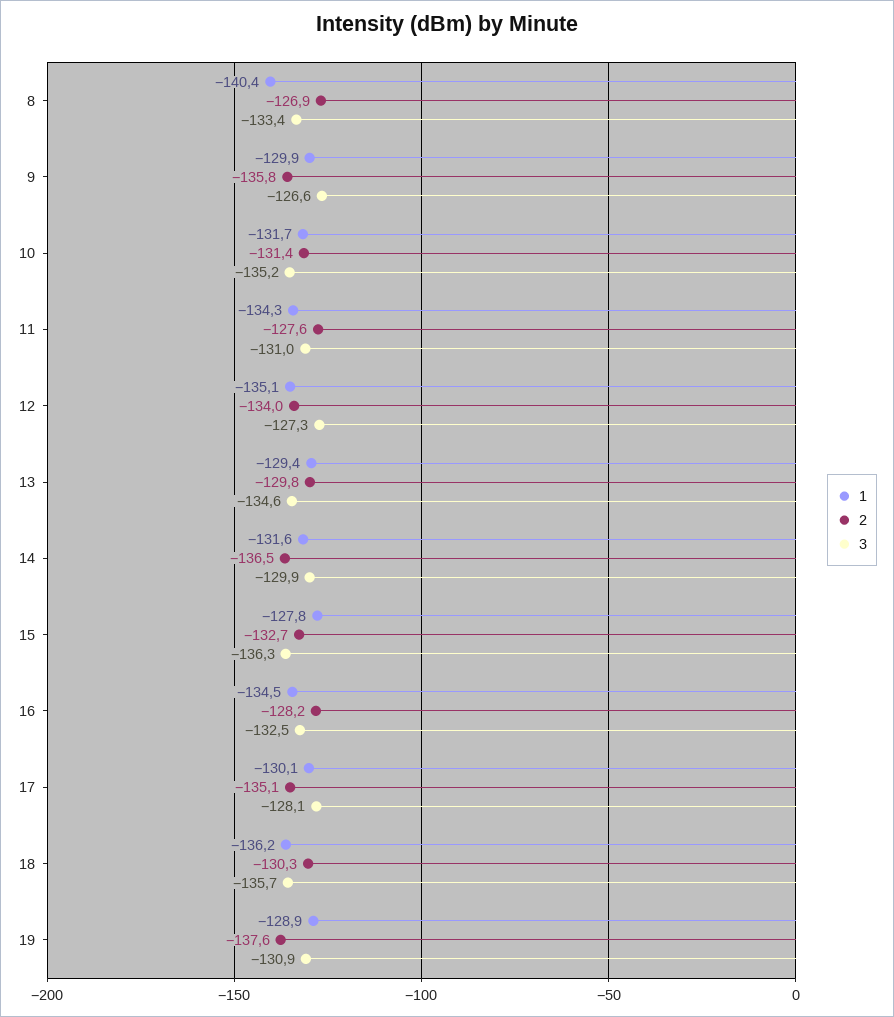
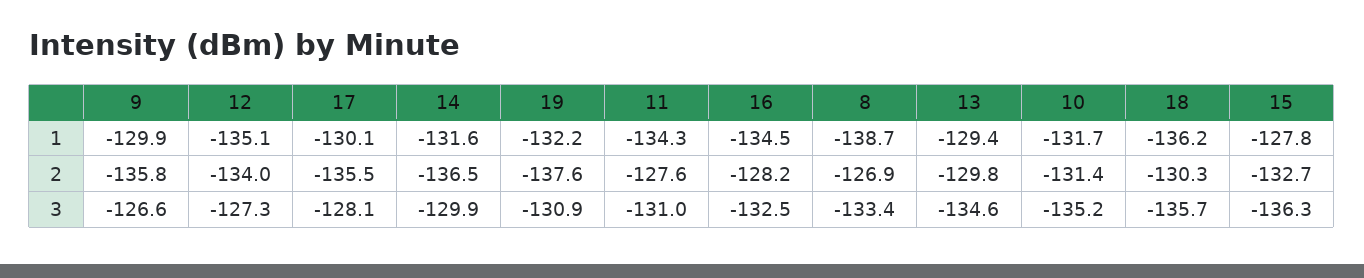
  {
    "1": {
-     "8": -140.4,
+     "8": -138.7,
      "9": -129.9,
      "10": -131.7,
      "11": -134.3,
      "12": -135.1,
      "13": -129.4,
      "14": -131.6,
      "15": -127.8,
      "16": -134.5,
      "17": -130.1,
      "18": -136.2,
-     "19": -128.9
+     "19": -132.2
    },
    "2": {
      "8": -126.9,
      "9": -135.8,
      "10": -131.4,
      "11": -127.6,
      "12": -134,
      "13": -129.8,
      "14": -136.5,
      "15": -132.7,
      "16": -128.2,
-     "17": -135.1,
+     "17": -135.5,
      "18": -130.3,
      "19": -137.6
    },
    "3": {
      "8": -133.4,
      "9": -126.6,
      "10": -135.2,
      "11": -131,
      "12": -127.3,
      "13": -134.6,
      "14": -129.9,
      "15": -136.3,
      "16": -132.5,
      "17": -128.1,
      "18": -135.7,
      "19": -130.9
    }
  }

